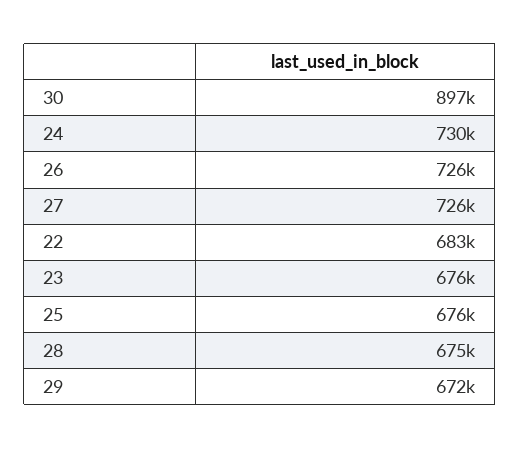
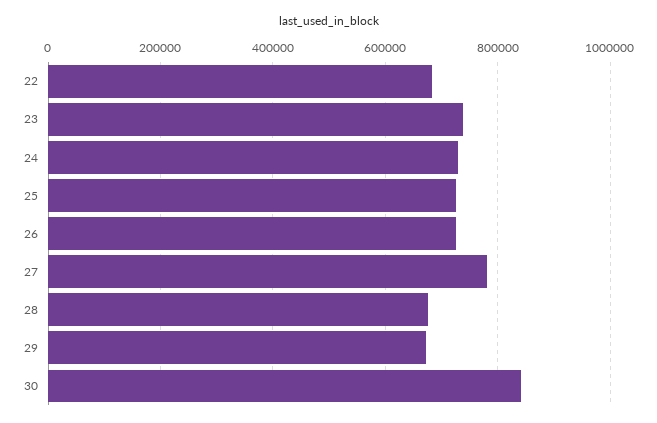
  {
-   "30": 897000,
+   "30": 840000,
    "24": 730000,
    "26": 726000,
-   "27": 726000,
+   "27": 780000,
    "22": 683000,
-   "23": 676000,
+   "23": 740000,
-   "25": 676000,
+   "25": 720000,
    "28": 675000,
    "29": 672000
  }

